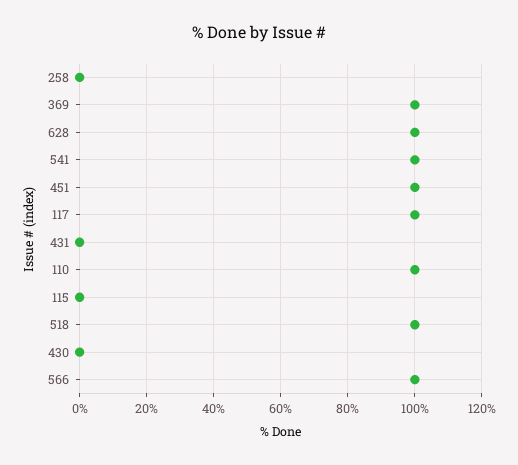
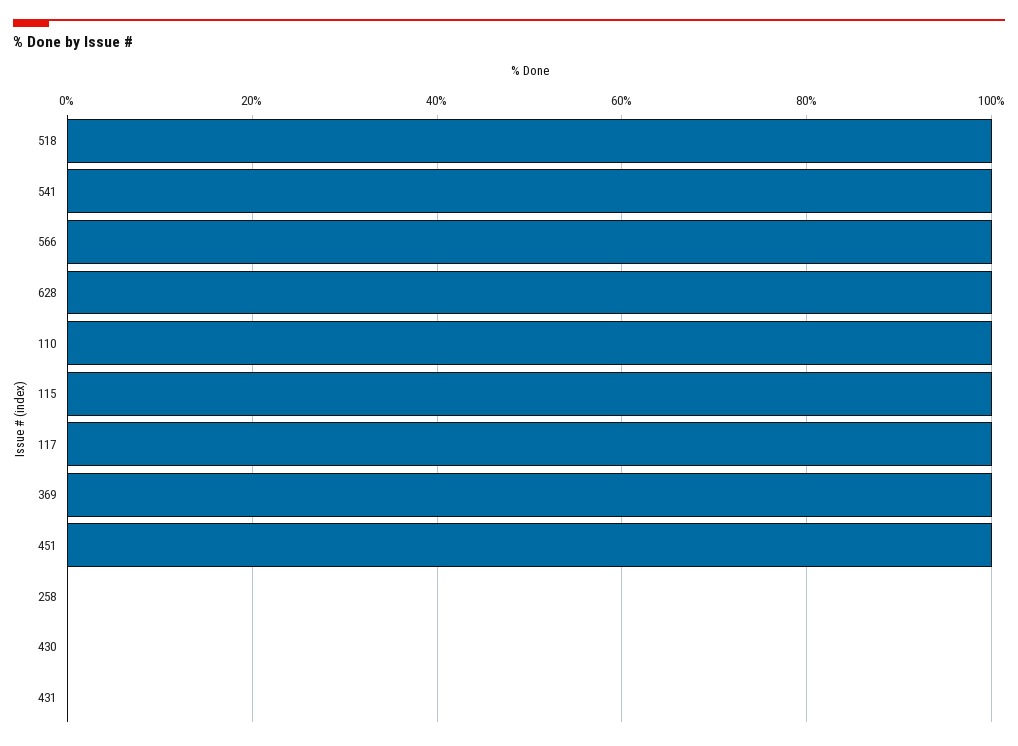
  {
    "258": 0,
    "369": 100,
    "628": 100,
    "541": 100,
    "451": 100,
    "117": 100,
    "431": 0,
    "110": 100,
-   "115": 0,
+   "115": 100,
    "518": 100,
    "430": 0,
    "566": 100
  }

